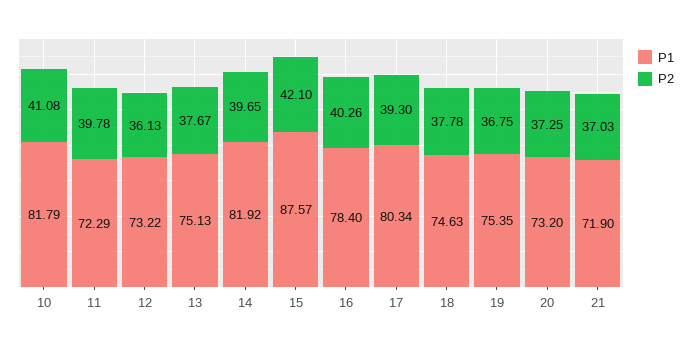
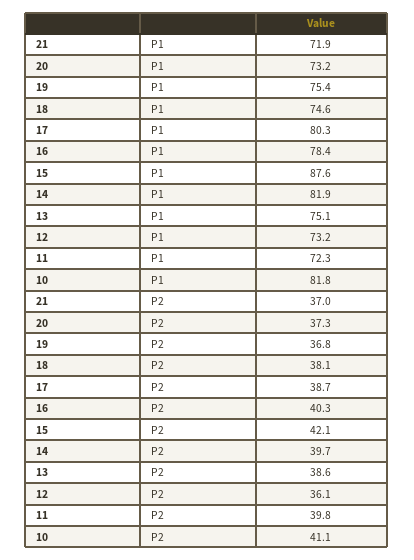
  {
    "P1": {
      "10": 81.79,
      "11": 72.29,
      "12": 73.22,
      "13": 75.13,
      "14": 81.92,
      "15": 87.57,
      "16": 78.4,
      "17": 80.34,
      "18": 74.63,
      "19": 75.35,
      "20": 73.2,
      "21": 71.9
    },
    "P2": {
      "10": 41.08,
      "11": 39.78,
      "12": 36.13,
-     "13": 37.67,
+     "13": 38.6,
      "14": 39.65,
      "15": 42.1,
      "16": 40.26,
-     "17": 39.3,
+     "17": 38.7,
-     "18": 37.78,
+     "18": 38.1,
      "19": 36.75,
      "20": 37.25,
      "21": 37.03
    }
  }

